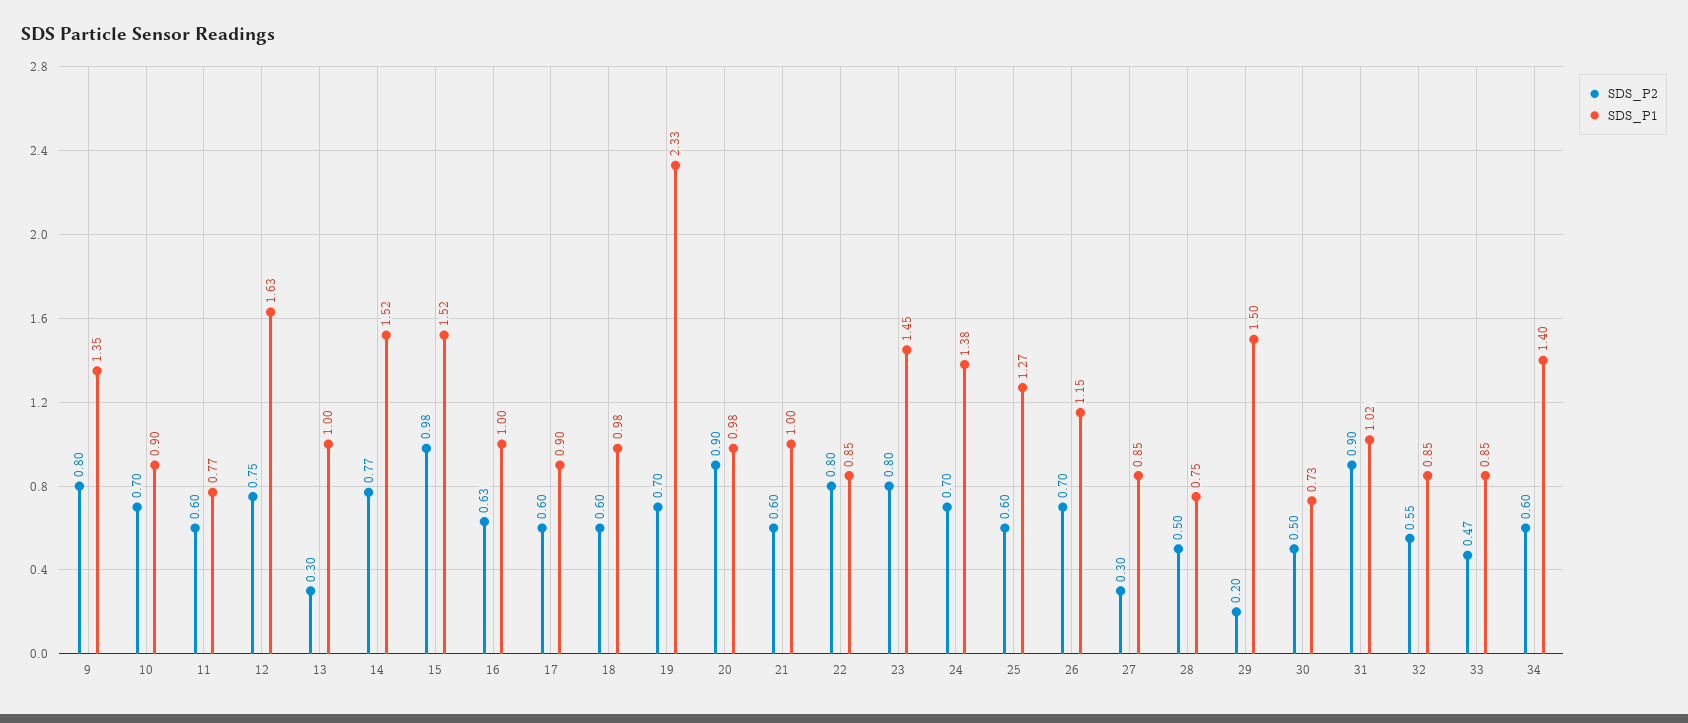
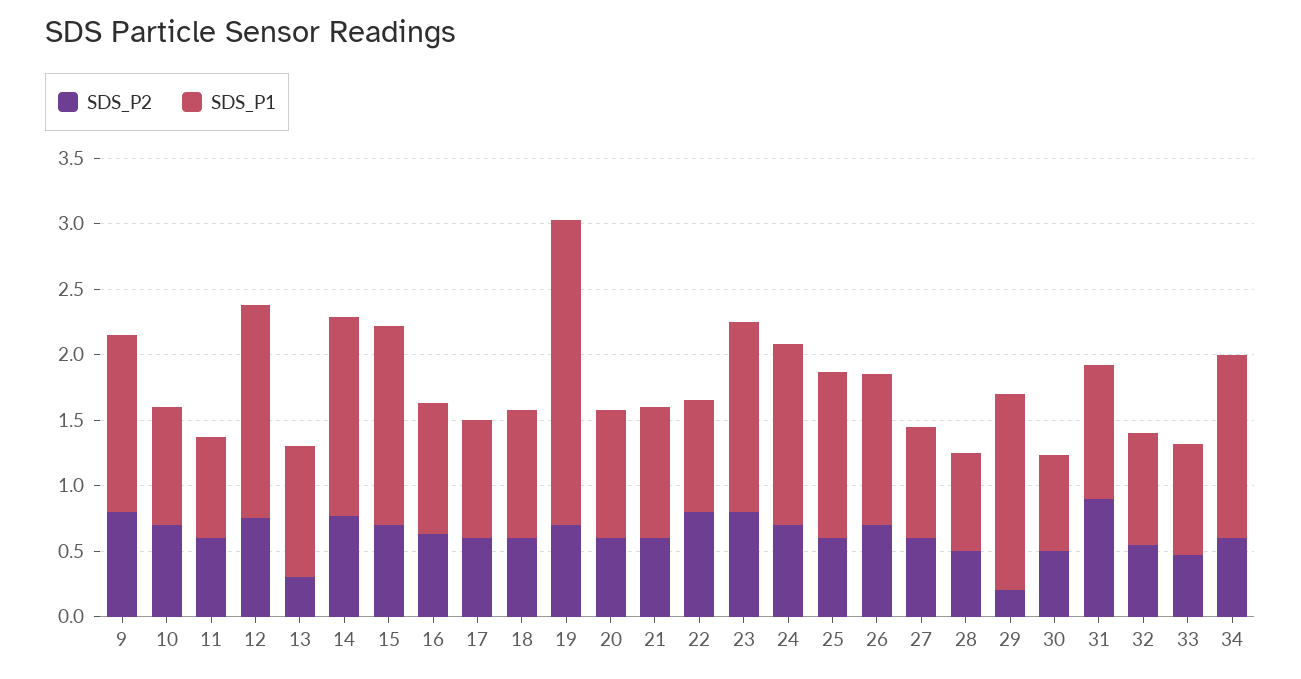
  {
    "SDS_P2": {
      "9": 0.8,
      "10": 0.7,
      "11": 0.6,
      "12": 0.75,
      "13": 0.3,
      "14": 0.77,
-     "15": 0.98,
+     "15": 0.7,
      "16": 0.63,
      "17": 0.6,
      "18": 0.6,
      "19": 0.7,
-     "20": 0.9,
+     "20": 0.6,
      "21": 0.6,
      "22": 0.8,
      "23": 0.8,
      "24": 0.7,
      "25": 0.6,
      "26": 0.7,
-     "27": 0.3,
+     "27": 0.6,
      "28": 0.5,
      "29": 0.2,
      "30": 0.5,
      "31": 0.9,
      "32": 0.55,
      "33": 0.47,
      "34": 0.6
    },
    "SDS_P1": {
      "9": 1.35,
      "10": 0.9,
      "11": 0.77,
      "12": 1.63,
      "13": 1,
      "14": 1.52,
      "15": 1.52,
      "16": 1,
      "17": 0.9,
      "18": 0.98,
      "19": 2.33,
      "20": 0.98,
      "21": 1,
      "22": 0.85,
      "23": 1.45,
      "24": 1.38,
      "25": 1.27,
      "26": 1.15,
      "27": 0.85,
      "28": 0.75,
      "29": 1.5,
      "30": 0.73,
      "31": 1.02,
      "32": 0.85,
      "33": 0.85,
      "34": 1.4
    }
  }

